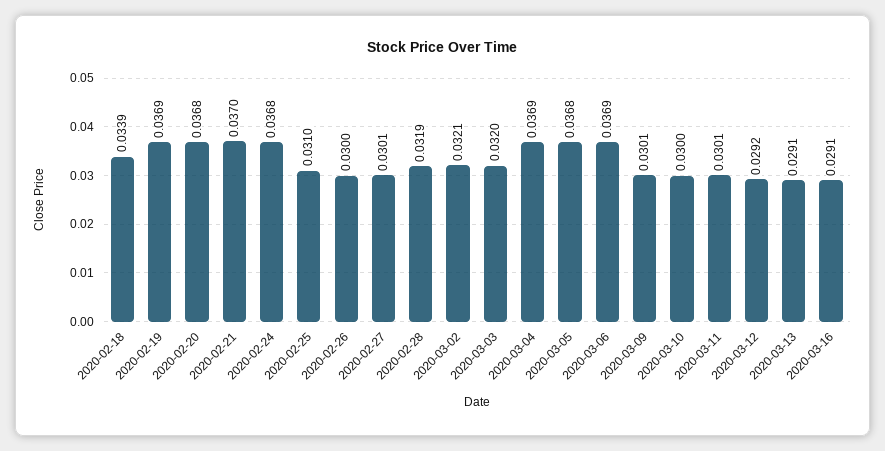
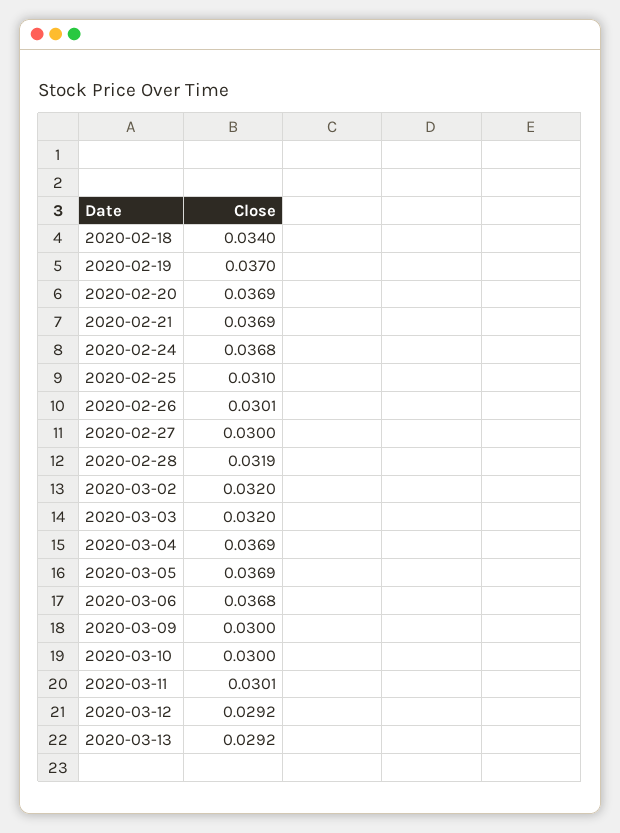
  {
-   "2020-02-18": 0.0339,
+   "2020-02-18": 0.034,
-   "2020-02-19": 0.0369,
+   "2020-02-19": 0.037,
-   "2020-02-20": 0.0368,
+   "2020-02-20": 0.0369,
-   "2020-02-21": 0.037,
+   "2020-02-21": 0.0369,
    "2020-02-24": 0.0368,
    "2020-02-25": 0.031,
-   "2020-02-26": 0.03,
+   "2020-02-26": 0.0301,
-   "2020-02-27": 0.0301,
+   "2020-02-27": 0.03,
    "2020-02-28": 0.0319,
-   "2020-03-02": 0.0321,
+   "2020-03-02": 0.032,
    "2020-03-03": 0.032,
    "2020-03-04": 0.0369,
-   "2020-03-05": 0.0368,
+   "2020-03-05": 0.0369,
-   "2020-03-06": 0.0369,
+   "2020-03-06": 0.0368,
-   "2020-03-09": 0.0301,
+   "2020-03-09": 0.03,
    "2020-03-10": 0.03,
    "2020-03-11": 0.0301,
    "2020-03-12": 0.0292,
-   "2020-03-13": 0.0291,
+   "2020-03-13": 0.0292
-   "2020-03-16": 0.0291
  }

